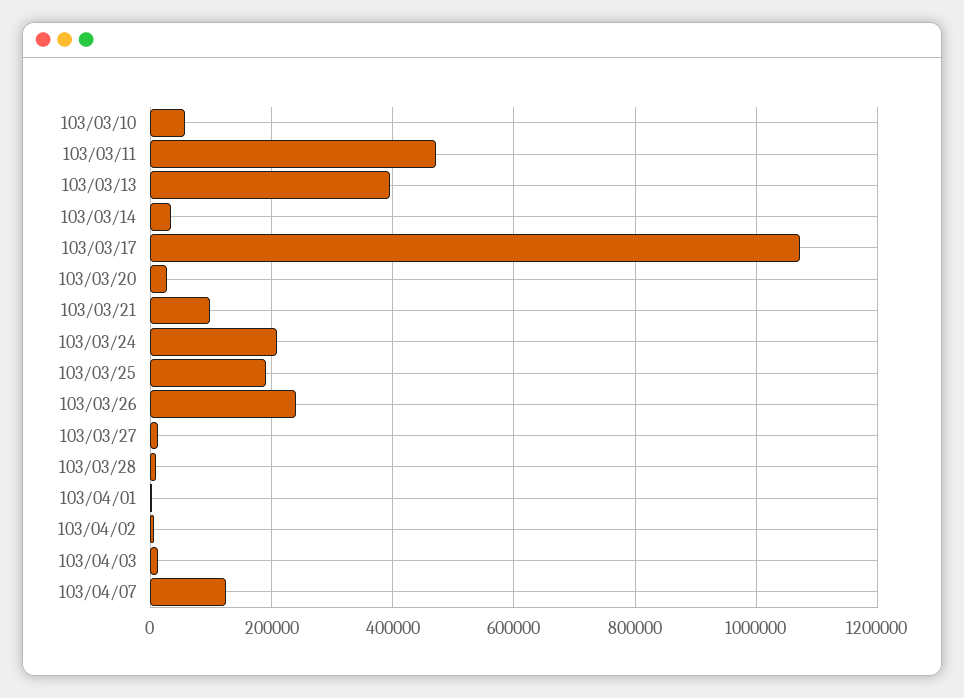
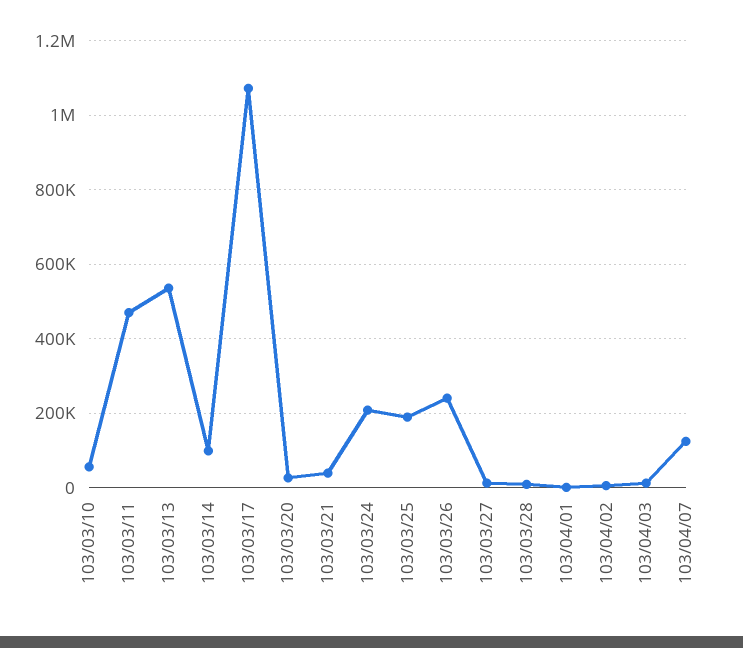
  {
    "103/03/10": 60000,
    "103/03/11": 480000,
-   "103/03/13": 400000,
+   "103/03/13": 540000,
-   "103/03/14": 40000,
+   "103/03/14": 100000,
    "103/03/17": 1080000,
    "103/03/20": 20000,
-   "103/03/21": 100000,
+   "103/03/21": 40000,
    "103/03/24": 200000,
    "103/03/25": 200000,
    "103/03/26": 240000,
    "103/03/27": 20000,
    "103/03/28": 0,
    "103/04/01": 0,
    "103/04/02": 0,
    "103/04/03": 20000,
    "103/04/07": 120000
  }

